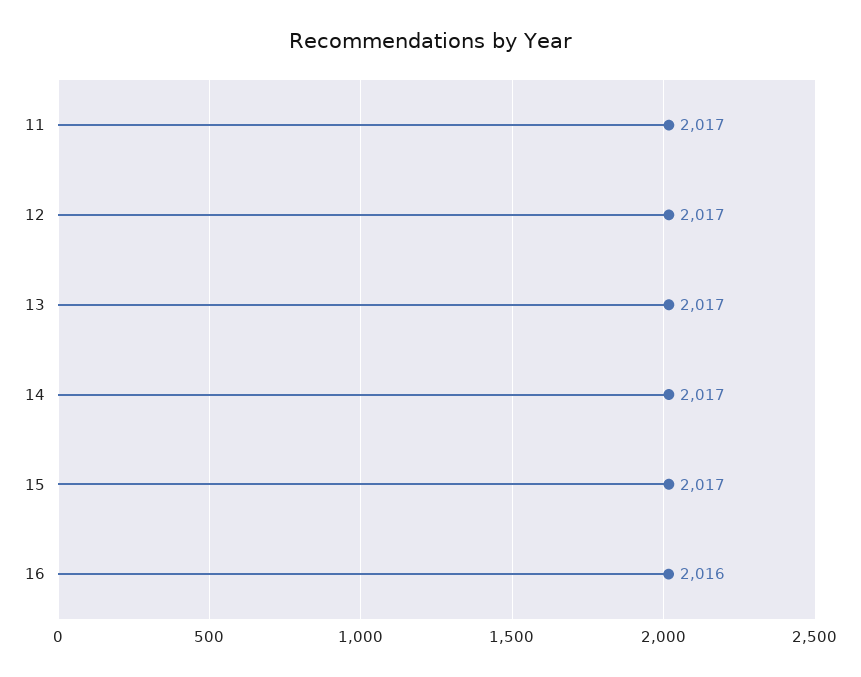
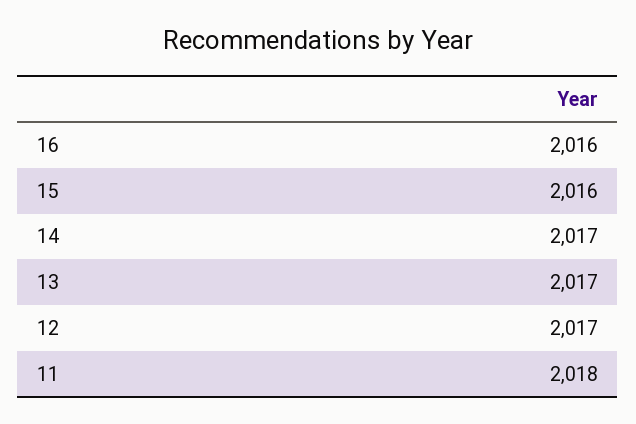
  {
-   "11": 2017,
+   "11": 2018,
    "12": 2017,
    "13": 2017,
    "14": 2017,
-   "15": 2017,
+   "15": 2016,
    "16": 2016
  }

